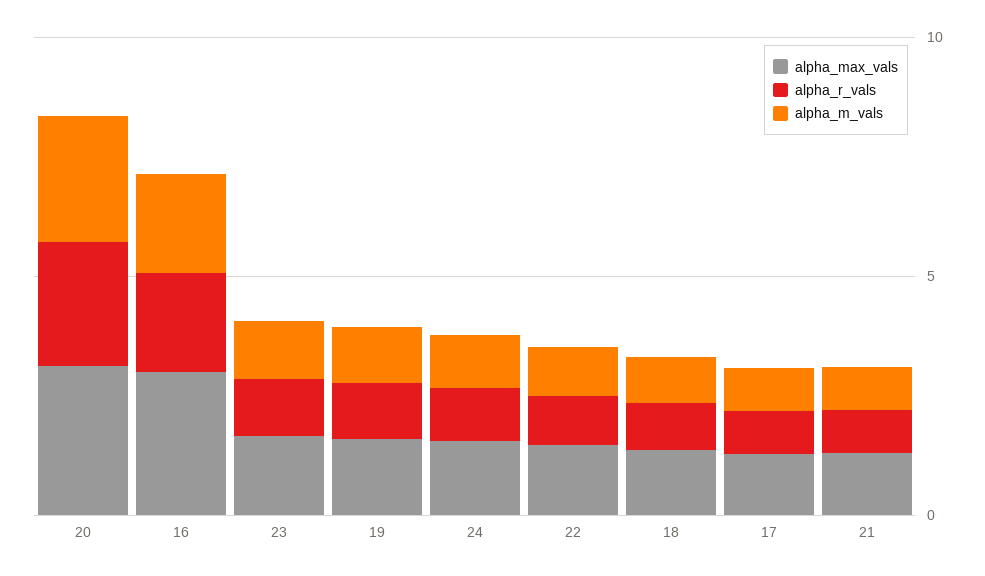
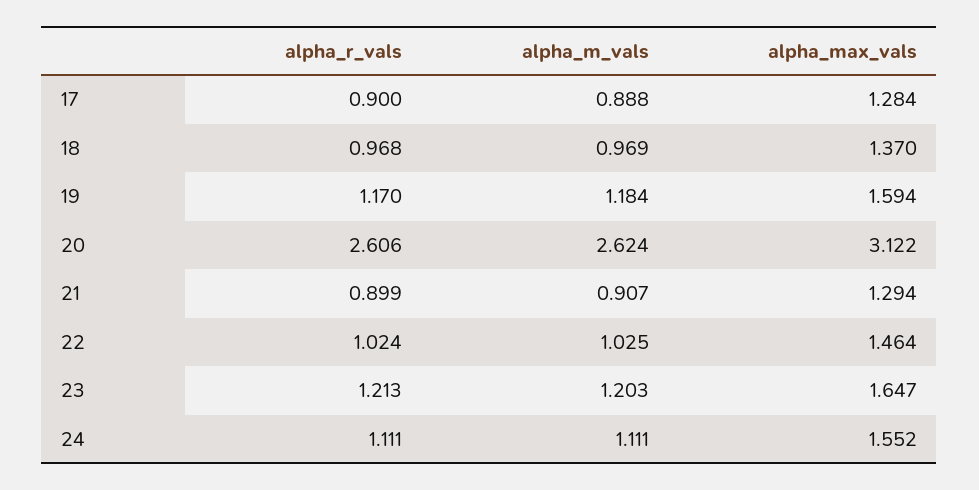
  {
    "alpha_max_vals": {
      "20": 3.122,
-     "16": 3,
      "23": 1.647,
      "19": 1.594,
      "24": 1.552,
      "22": 1.464,
      "18": 1.37,
      "17": 1.284,
      "21": 1.294
    },
    "alpha_r_vals": {
      "20": 2.606,
-     "16": 2,
      "23": 1.213,
      "19": 1.17,
      "24": 1.111,
      "22": 1.024,
      "18": 0.968,
      "17": 0.9,
      "21": 0.899
    },
    "alpha_m_vals": {
      "20": 2.624,
-     "16": 2,
      "23": 1.203,
      "19": 1.184,
      "24": 1.111,
      "22": 1.025,
      "18": 0.969,
      "17": 0.888,
      "21": 0.907
    }
  }

